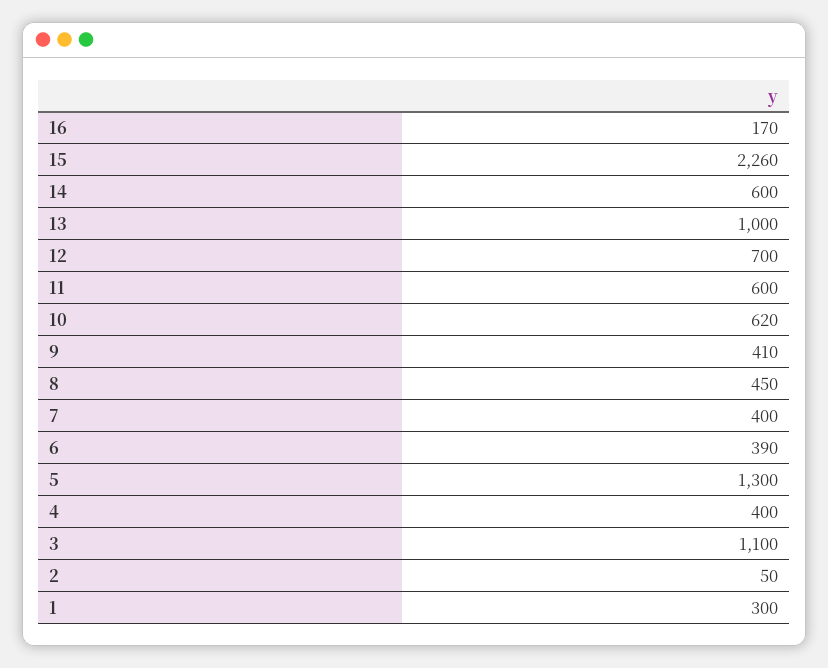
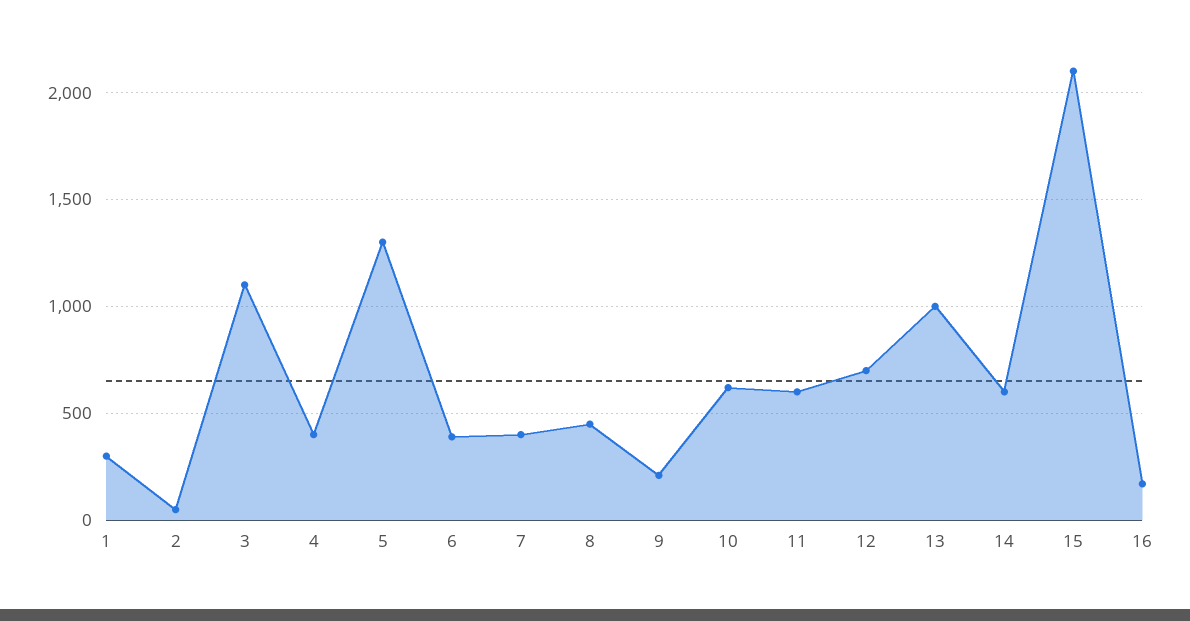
  {
    "16": 170,
-   "15": 2260,
+   "15": 2100,
    "14": 600,
    "13": 1000,
    "12": 700,
    "11": 600,
    "10": 620,
-   "9": 410,
+   "9": 200,
    "8": 450,
    "7": 400,
    "6": 390,
    "5": 1300,
    "4": 400,
    "3": 1100,
    "2": 50,
    "1": 300
  }

